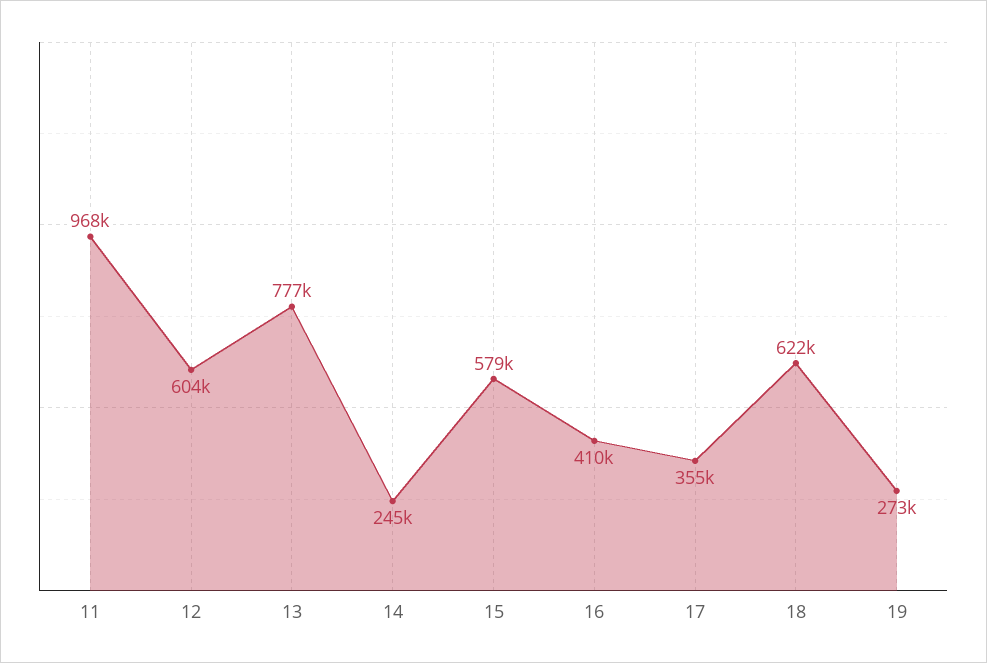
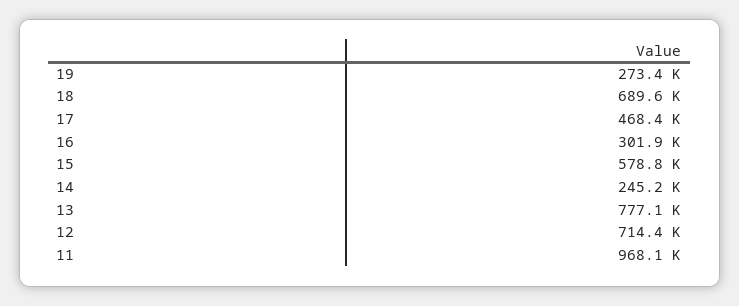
  {
    "11": 968100,
-   "12": 604000,
+   "12": 714400,
    "13": 777100,
    "14": 245200,
    "15": 578800,
-   "16": 410000,
+   "16": 301900,
-   "17": 355000,
+   "17": 468400,
-   "18": 622000,
+   "18": 689600,
    "19": 273400
  }

